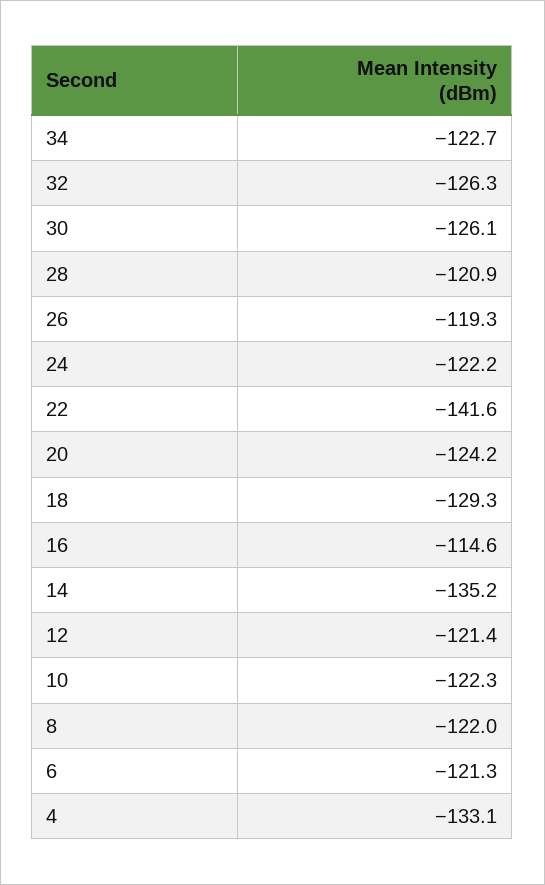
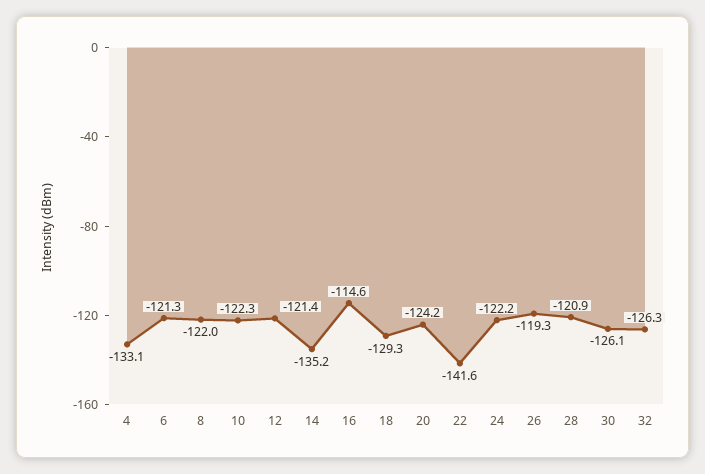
  {
-   "34": -122.7,
    "32": -126.3,
    "30": -126.1,
    "28": -120.9,
    "26": -119.3,
    "24": -122.2,
    "22": -141.6,
    "20": -124.2,
    "18": -129.3,
    "16": -114.6,
    "14": -135.2,
    "12": -121.4,
    "10": -122.3,
    "8": -122,
    "6": -121.3,
    "4": -133.1
  }

